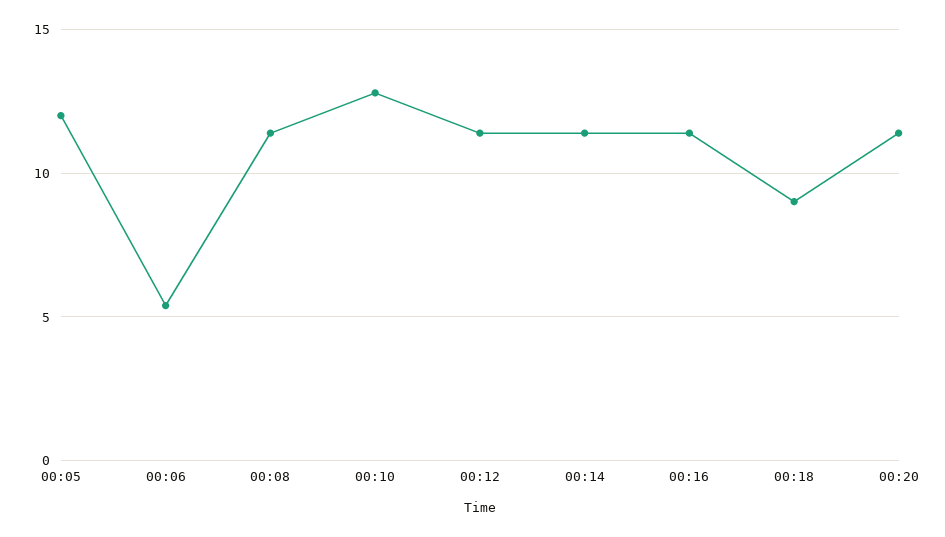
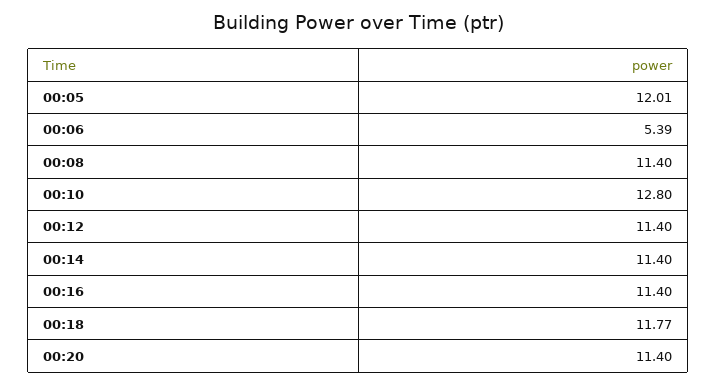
  {
    "00:05": 12.01,
    "00:06": 5.39,
    "00:08": 11.4,
    "00:10": 12.8,
    "00:12": 11.4,
    "00:14": 11.4,
    "00:16": 11.4,
-   "00:18": 9,
+   "00:18": 11.77,
    "00:20": 11.4
  }

